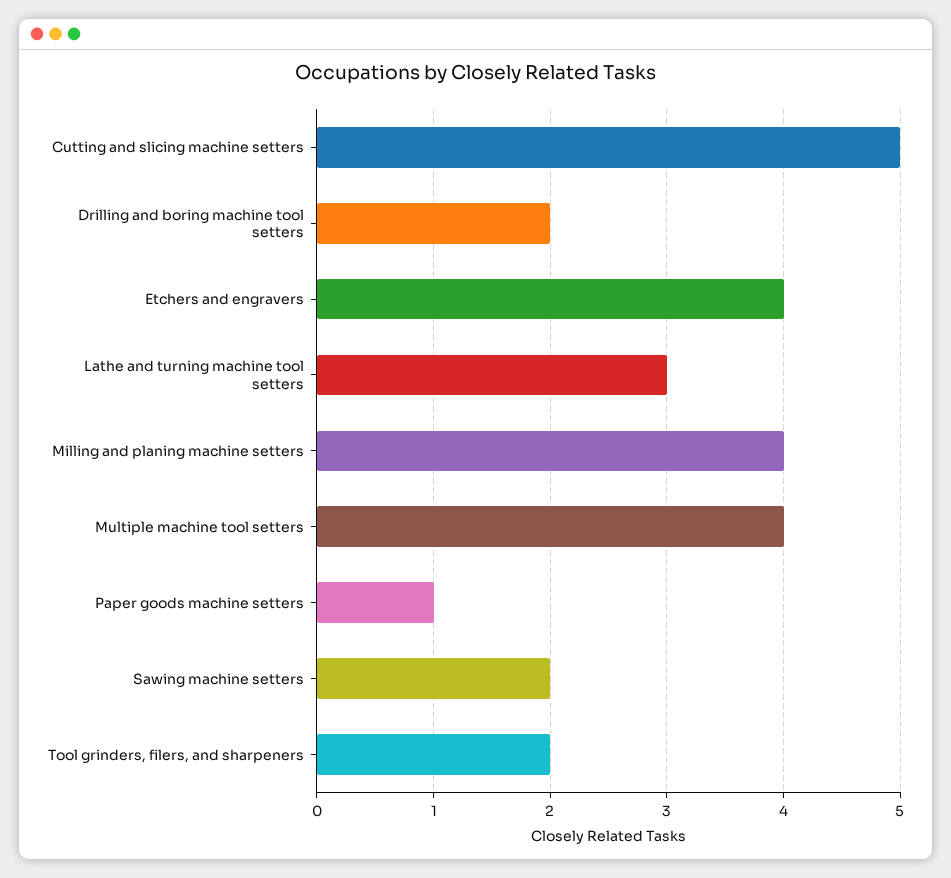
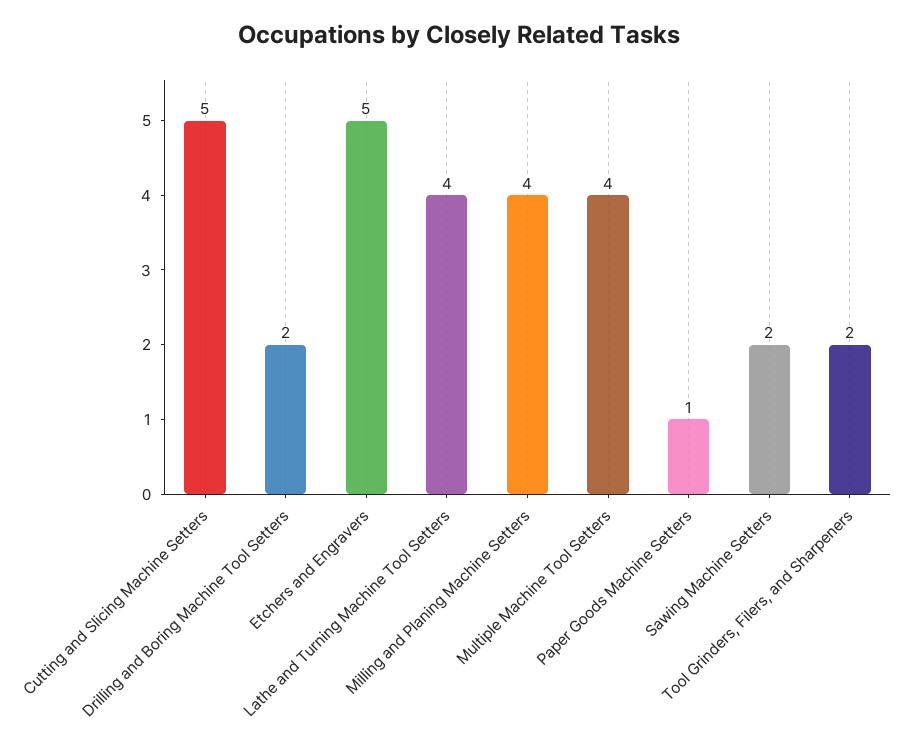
  {
    "Cutting and slicing machine setters": 5,
    "Drilling and boring machine tool setters": 2,
-   "Etchers and engravers": 4,
+   "Etchers and engravers": 5,
-   "Lathe and turning machine tool setters": 3,
+   "Lathe and turning machine tool setters": 4,
    "Milling and planing machine setters": 4,
    "Multiple machine tool setters": 4,
    "Paper goods machine setters": 1,
    "Sawing machine setters": 2,
    "Tool grinders, filers, and sharpeners": 2
  }

